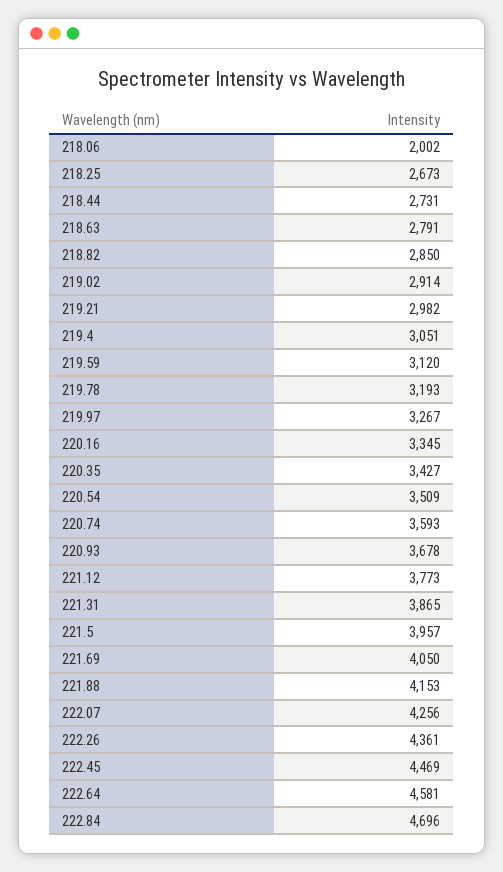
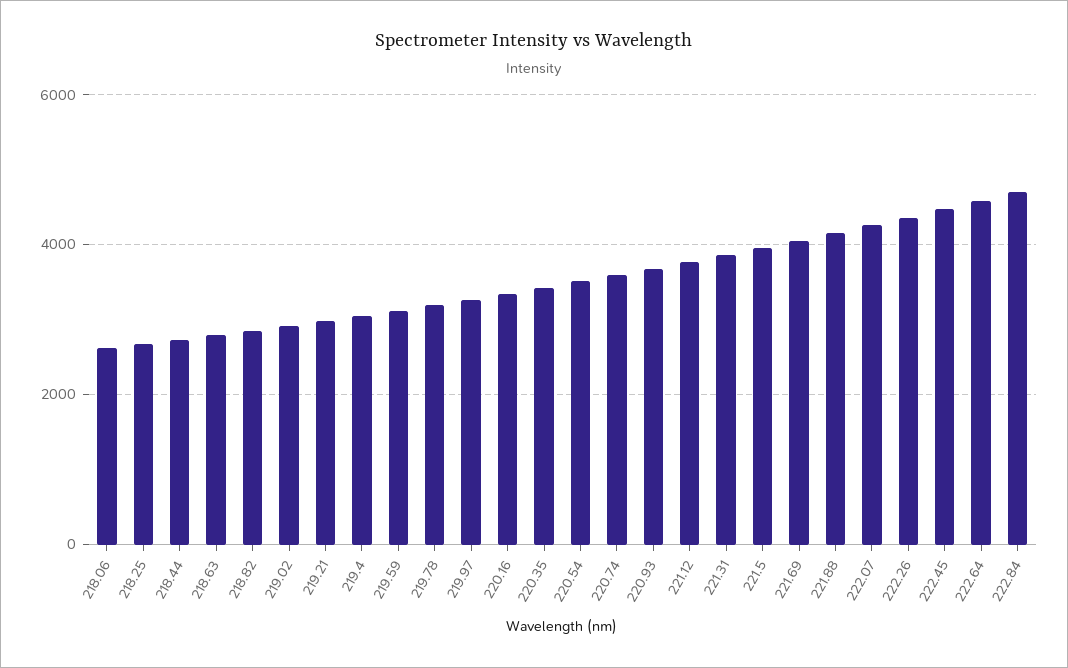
  {
-   "218.06": 2002,
+   "218.06": 2600,
    "218.25": 2673,
    "218.44": 2731,
    "218.63": 2791,
    "218.82": 2850,
    "219.02": 2914,
    "219.21": 2982,
    "219.4": 3051,
    "219.59": 3120,
    "219.78": 3193,
    "219.97": 3267,
    "220.16": 3345,
    "220.35": 3427,
    "220.54": 3509,
    "220.74": 3593,
    "220.93": 3678,
    "221.12": 3773,
    "221.31": 3865,
    "221.5": 3957,
    "221.69": 4050,
    "221.88": 4153,
    "222.07": 4256,
    "222.26": 4361,
    "222.45": 4469,
    "222.64": 4581,
    "222.84": 4696
  }

